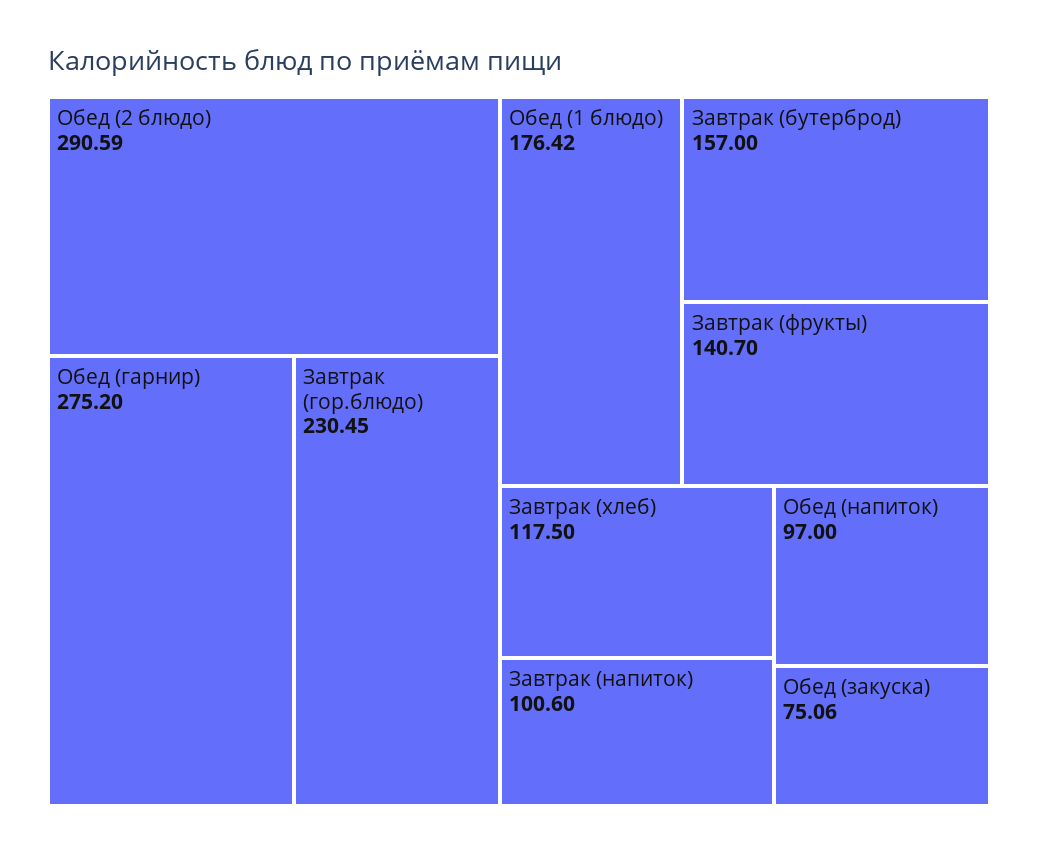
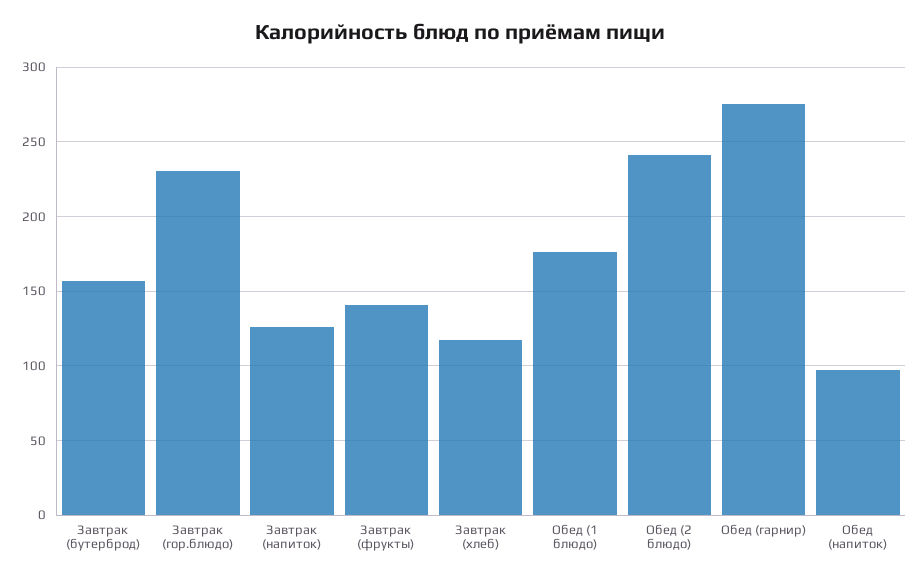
  {
-   "Обед (2 блюдо)": 290.59,
+   "Обед (2 блюдо)": 240,
    "Обед (гарнир)": 275.2,
    "Завтрак (гор.блюдо)": 230.45,
    "Обед (1 блюдо)": 176.42,
    "Завтрак (бутерброд)": 157,
    "Завтрак (фрукты)": 140.7,
    "Завтрак (хлеб)": 117.5,
-   "Завтрак (напиток)": 100.6,
+   "Завтрак (напиток)": 125,
-   "Обед (напиток)": 97,
+   "Обед (напиток)": 97
-   "Обед (закуска)": 75.06
  }

